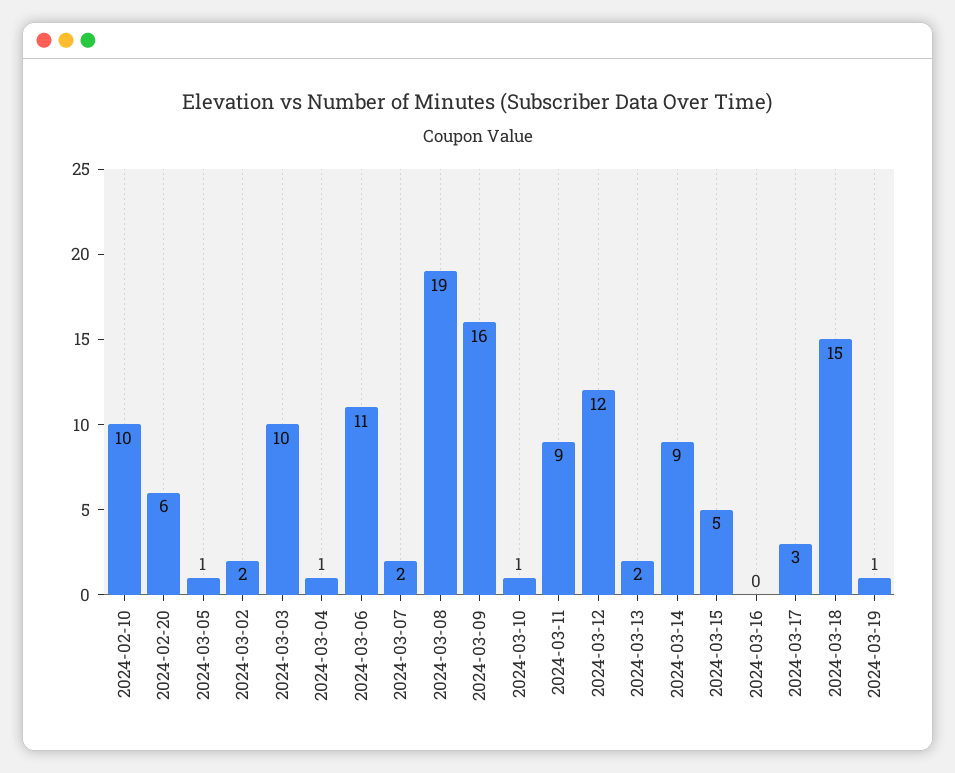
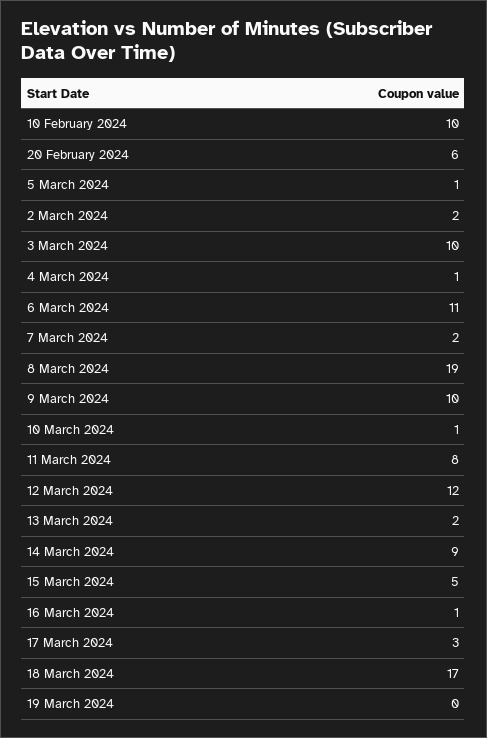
  {
    "2024-02-10": 10,
    "2024-02-20": 6,
    "2024-03-05": 1,
    "2024-03-02": 2,
    "2024-03-03": 10,
    "2024-03-04": 1,
    "2024-03-06": 11,
    "2024-03-07": 2,
    "2024-03-08": 19,
-   "2024-03-09": 16,
+   "2024-03-09": 10,
    "2024-03-10": 1,
-   "2024-03-11": 9,
+   "2024-03-11": 8,
    "2024-03-12": 12,
    "2024-03-13": 2,
    "2024-03-14": 9,
    "2024-03-15": 5,
-   "2024-03-16": 0,
+   "2024-03-16": 1,
    "2024-03-17": 3,
-   "2024-03-18": 15,
+   "2024-03-18": 17,
-   "2024-03-19": 1
+   "2024-03-19": 0
  }

